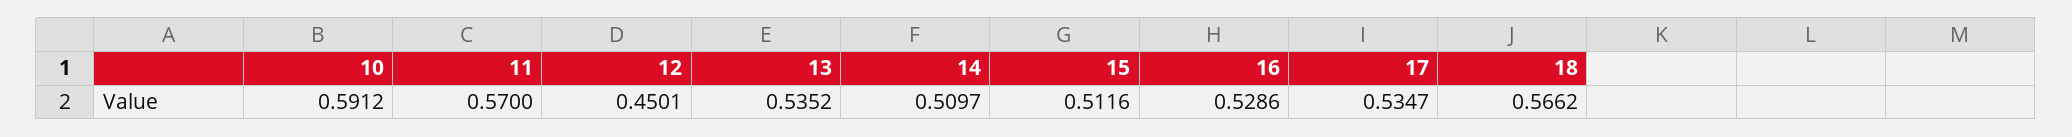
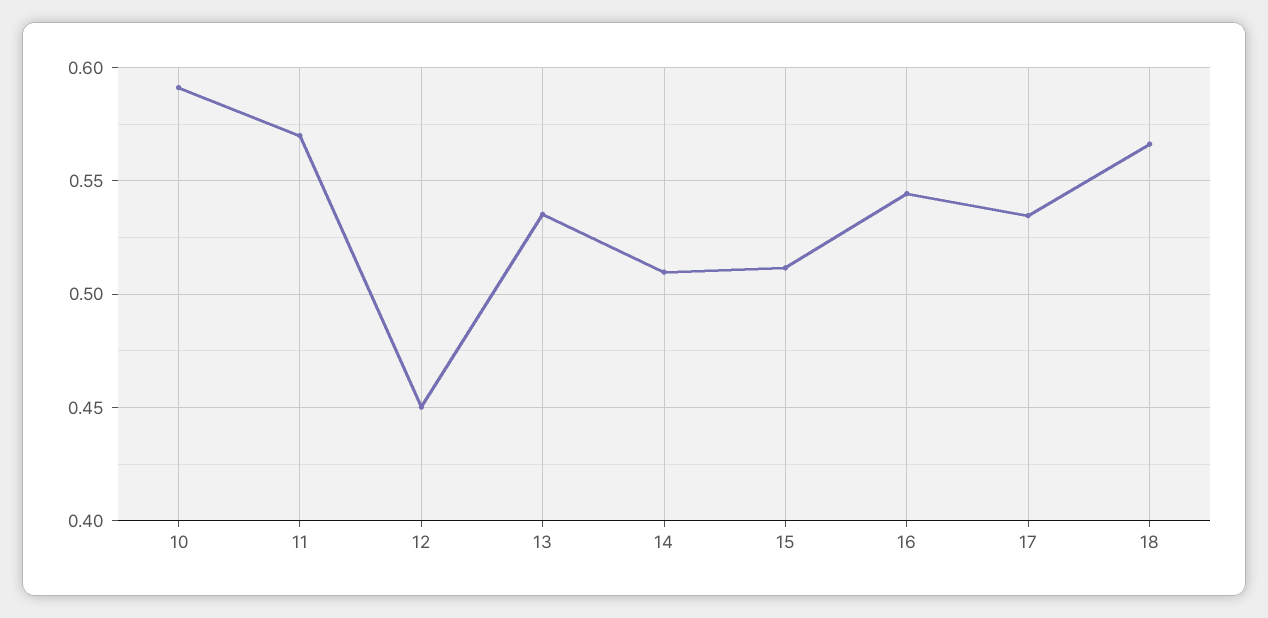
  {
    "10": 0.5912,
    "11": 0.57,
    "12": 0.4501,
    "13": 0.5352,
    "14": 0.5097,
    "15": 0.5116,
-   "16": 0.5286,
+   "16": 0.545,
    "17": 0.5347,
    "18": 0.5662
  }

